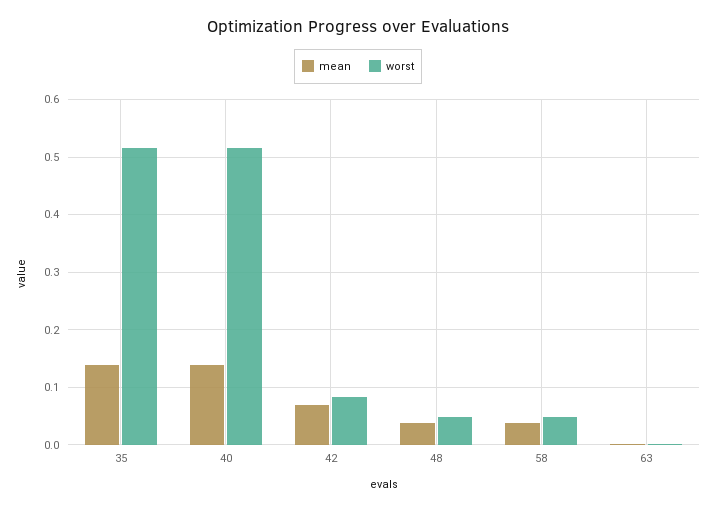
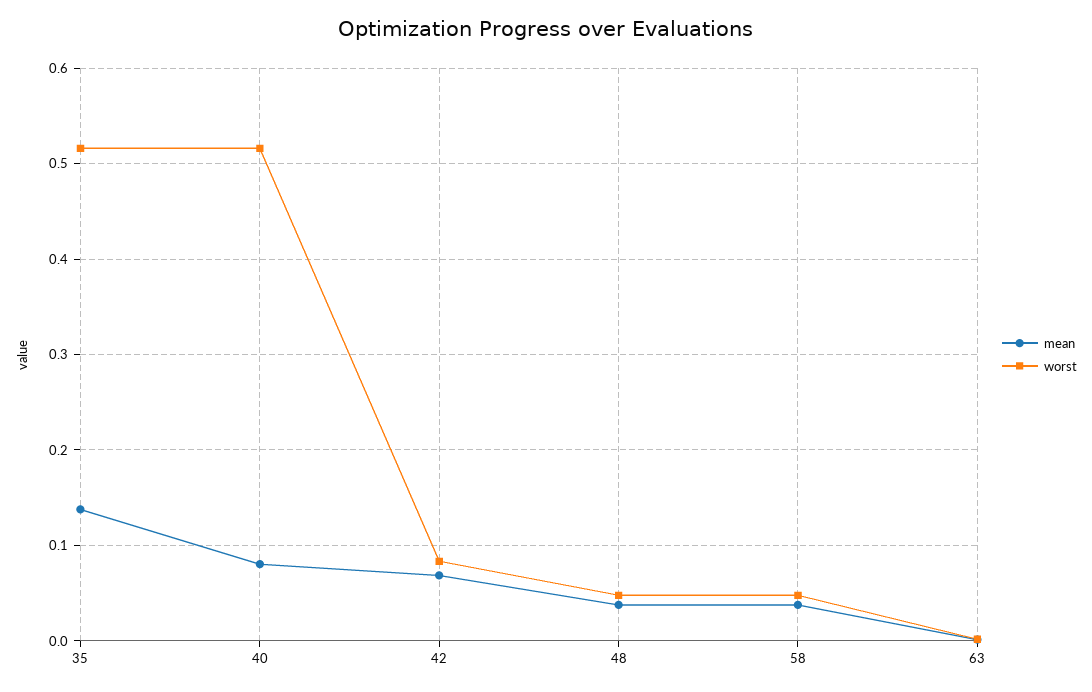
  {
    "mean": {
      "35": 0.14,
-     "40": 0.14,
+     "40": 0.08,
      "42": 0.07,
      "48": 0.04,
      "58": 0.04,
      "63": 0
    },
    "worst": {
      "35": 0.52,
      "40": 0.52,
      "42": 0.08,
      "48": 0.05,
      "58": 0.05,
      "63": 0
    }
  }

